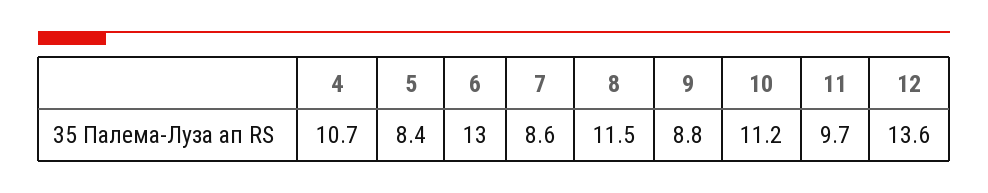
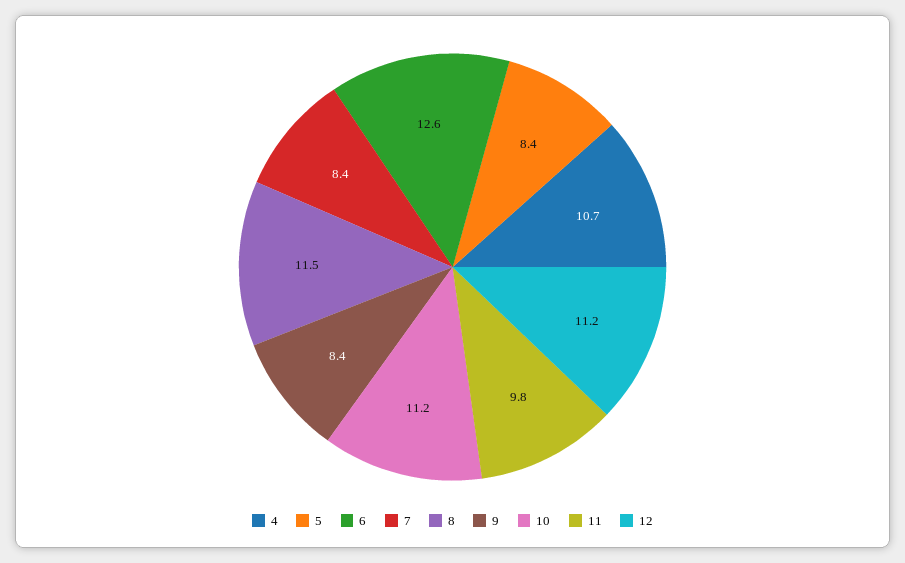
  {
    "4": 10.7,
    "5": 8.4,
-   "6": 13,
+   "6": 12.6,
-   "7": 8.6,
+   "7": 8.4,
    "8": 11.5,
-   "9": 8.8,
+   "9": 8.4,
    "10": 11.2,
-   "11": 9.7,
+   "11": 9.8,
-   "12": 13.6
+   "12": 11.2
  }

